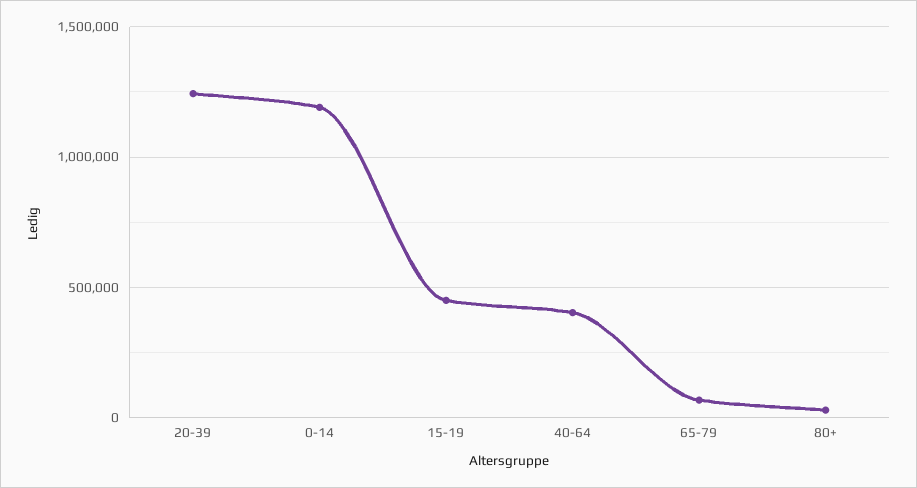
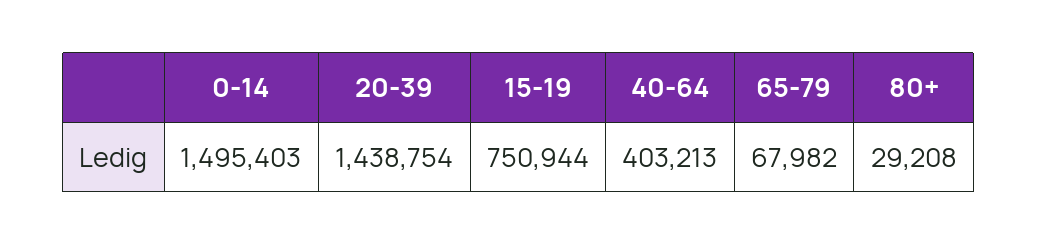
  {
-   "20-39": 1250000,
+   "20-39": 1438754,
-   "0-14": 1200000,
+   "0-14": 1495403,
-   "15-19": 450000,
+   "15-19": 750944,
    "40-64": 403213,
    "65-79": 67982,
    "80+": 29208
  }

